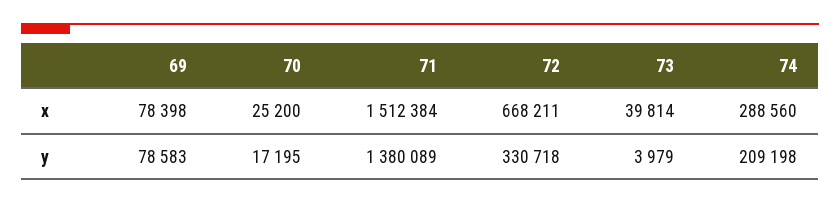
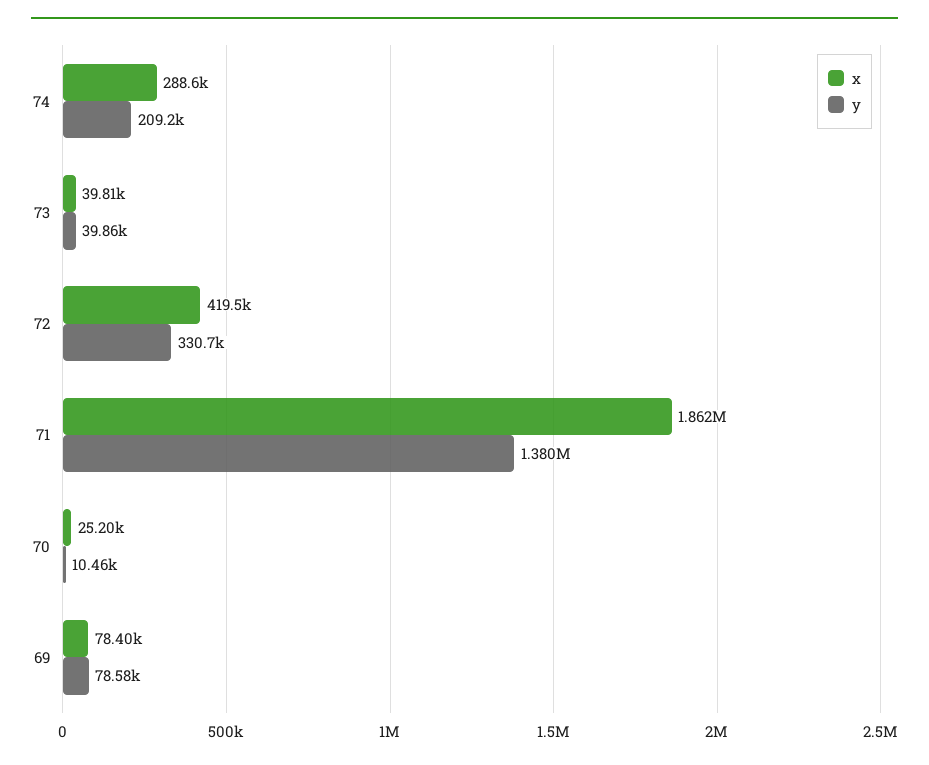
  {
    "x": {
      "69": 78398,
      "70": 25200,
-     "71": 1512384,
+     "71": 1862000,
-     "72": 668211,
+     "72": 419500,
      "73": 39814,
      "74": 288560
    },
    "y": {
      "69": 78583,
-     "70": 17195,
+     "70": 10460,
      "71": 1380089,
      "72": 330718,
-     "73": 3979,
+     "73": 39860,
      "74": 209198
    }
  }

